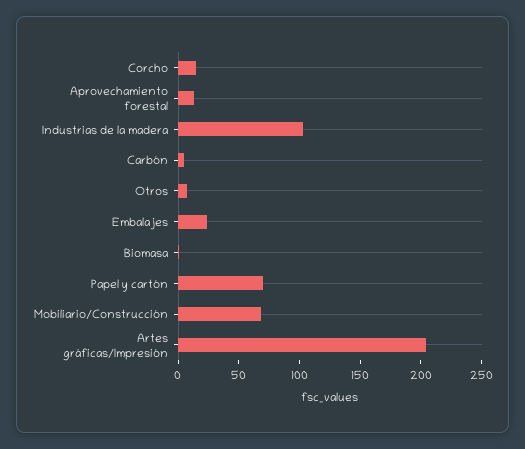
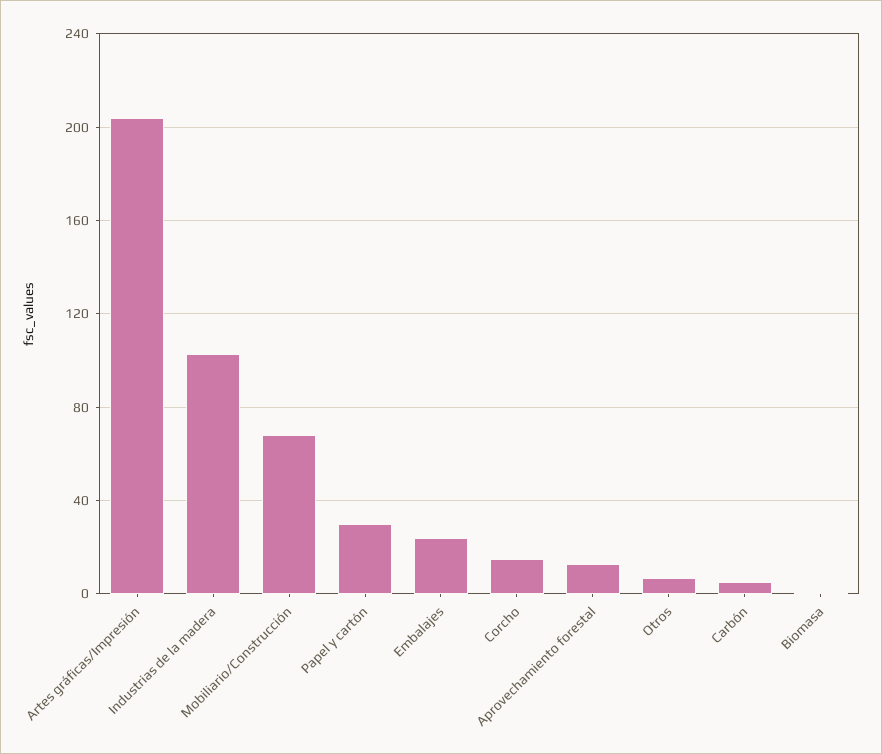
  {
    "Corcho": 15,
    "Aprovechamiento forestal": 15,
    "Industrias de la madera": 105,
    "Carbón": 5,
    "Otros": 5,
    "Embalajes": 25,
    "Biomasa": 0,
-   "Papel y cartón": 70,
+   "Papel y cartón": 30,
    "Mobiliario/Construcción": 70,
    "Artes gráficas/Impresión": 205
  }

